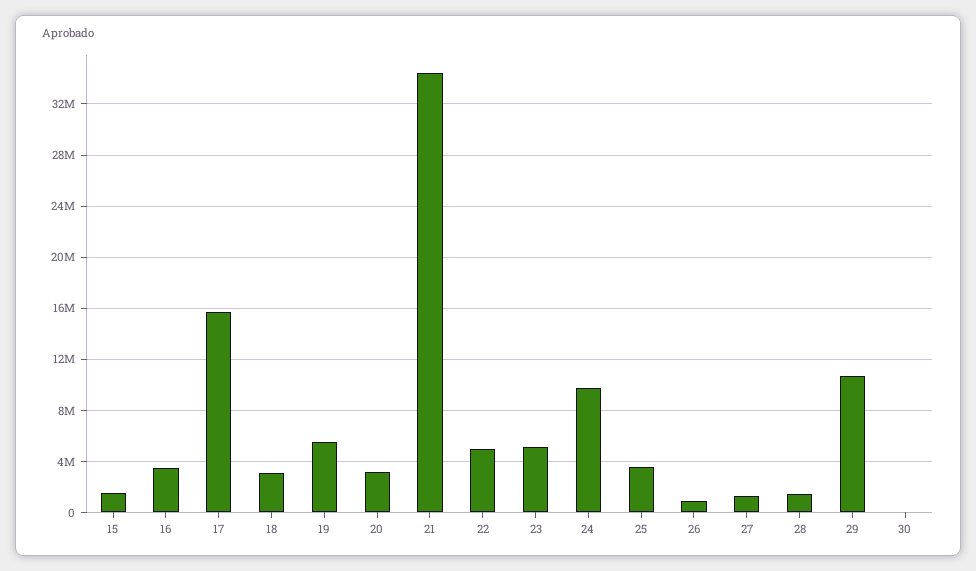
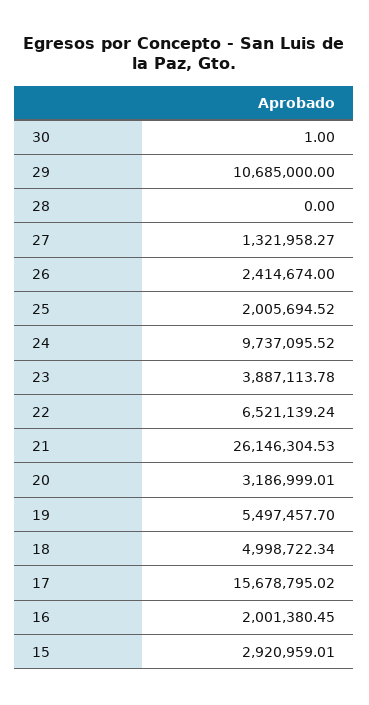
  {
-   "15": 1500000,
+   "15": 2920959.01,
-   "16": 3500000,
+   "16": 2001380.45,
    "17": 15678795.02,
-   "18": 3000000,
+   "18": 4998722.34,
    "19": 5497457.7,
    "20": 3186999.01,
-   "21": 34500000,
+   "21": 26146304.53,
-   "22": 5000000,
+   "22": 6521139.24,
-   "23": 5000000,
+   "23": 3887113.78,
    "24": 9737095.52,
-   "25": 3500000,
+   "25": 2005694.52,
-   "26": 1000000,
+   "26": 2414674,
    "27": 1321958.27,
-   "28": 1500000,
+   "28": 0,
    "29": 10685000,
    "30": 1
  }

